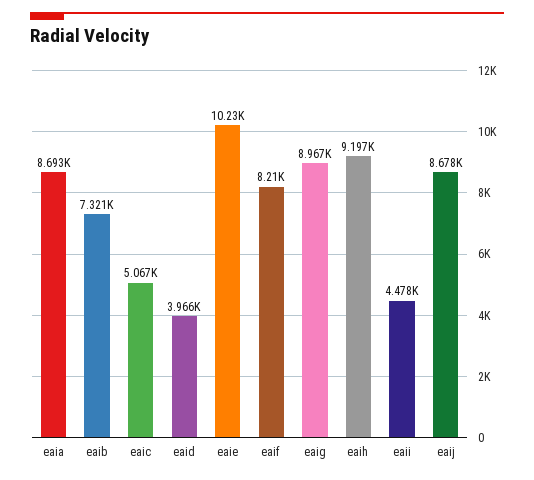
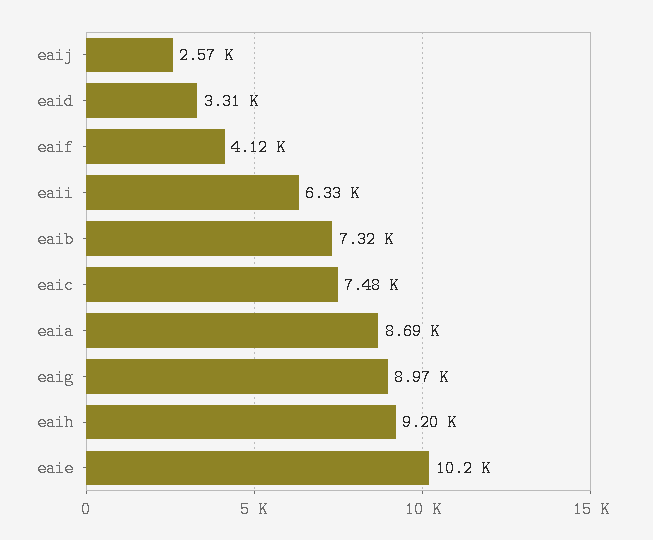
  {
    "eaia": 8693,
    "eaib": 7321,
-   "eaic": 5067,
+   "eaic": 7480,
-   "eaid": 3966,
+   "eaid": 3310,
    "eaie": 10230,
-   "eaif": 8210,
+   "eaif": 4120,
    "eaig": 8967,
    "eaih": 9197,
-   "eaii": 4478,
+   "eaii": 6330,
-   "eaij": 8678
+   "eaij": 2570
  }

